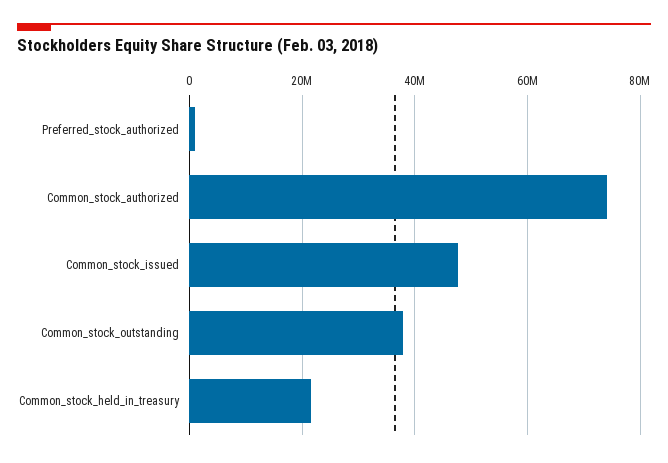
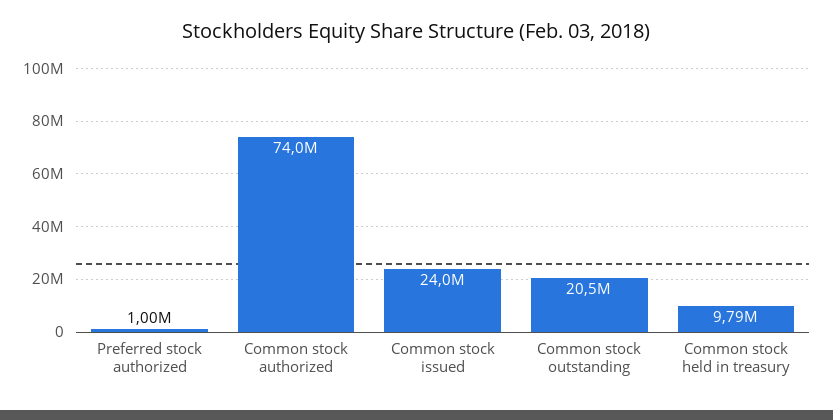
  {
    "Preferred_stock_authorized": 1000000,
    "Common_stock_authorized": 74000000,
-   "Common_stock_issued": 48000000,
+   "Common_stock_issued": 24000000,
-   "Common_stock_outstanding": 38000000,
+   "Common_stock_outstanding": 20500000,
-   "Common_stock_held_in_treasury": 22000000
+   "Common_stock_held_in_treasury": 9790000
  }

